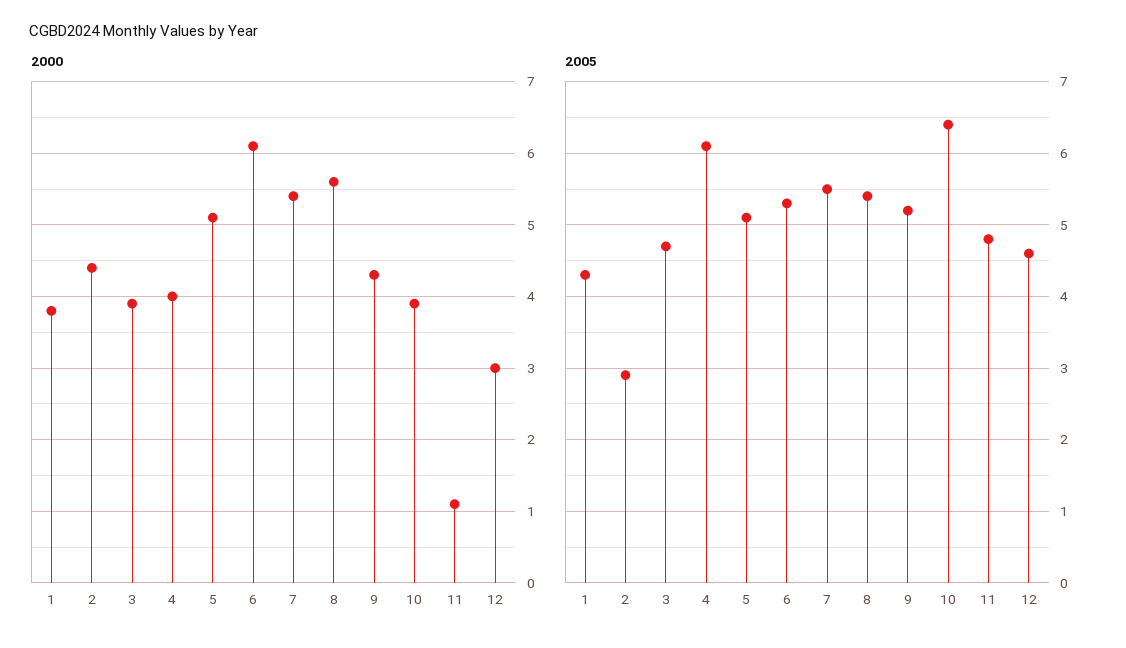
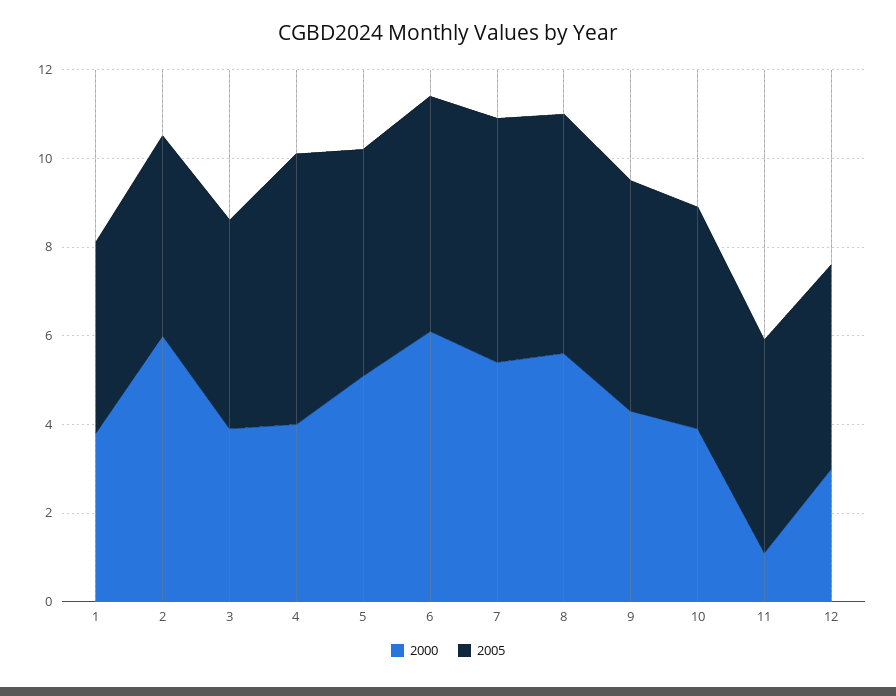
  {
    "2000": {
      "1": 3.8,
-     "2": 4.4,
+     "2": 6,
      "3": 3.9,
      "4": 4,
      "5": 5.1,
      "6": 6.1,
      "7": 5.4,
      "8": 5.6,
      "9": 4.3,
      "10": 3.9,
      "11": 1.1,
      "12": 3
    },
    "2005": {
      "1": 4.3,
-     "2": 2.9,
+     "2": 4.5,
      "3": 4.7,
      "4": 6.1,
      "5": 5.1,
      "6": 5.3,
      "7": 5.5,
      "8": 5.4,
      "9": 5.2,
-     "10": 6.4,
+     "10": 5,
      "11": 4.8,
      "12": 4.6
    }
  }

